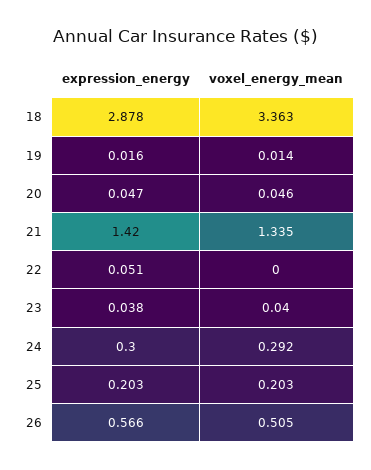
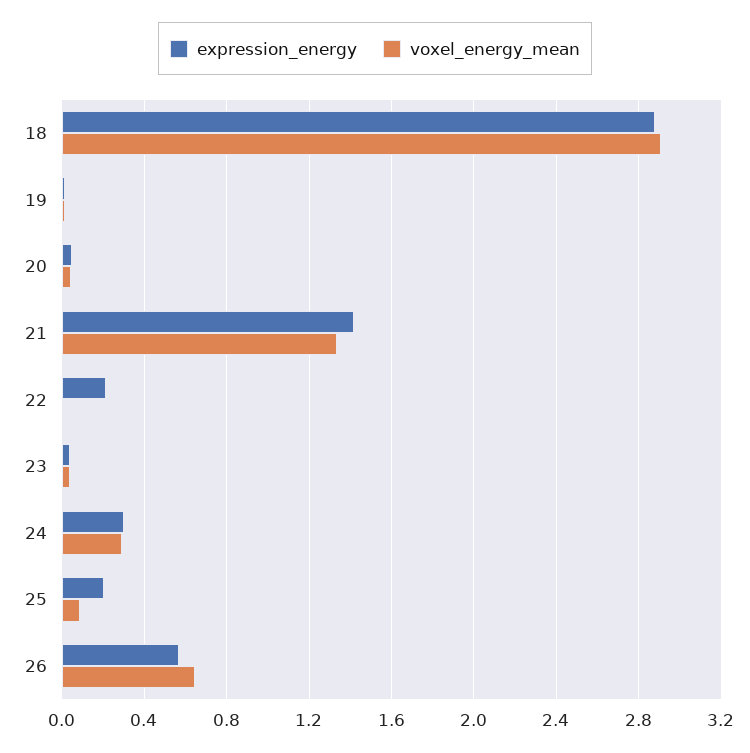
  {
    "expression_energy": {
      "18": 2.878,
      "19": 0.016,
      "20": 0.047,
      "21": 1.42,
-     "22": 0.051,
+     "22": 0.2,
      "23": 0.038,
      "24": 0.3,
      "25": 0.203,
      "26": 0.566
    },
    "voxel_energy_mean": {
-     "18": 3.363,
+     "18": 2.9,
      "19": 0.014,
      "20": 0.046,
      "21": 1.335,
      "22": 0,
      "23": 0.04,
      "24": 0.292,
-     "25": 0.203,
+     "25": 0.1,
-     "26": 0.505
+     "26": 0.65
    }
  }

